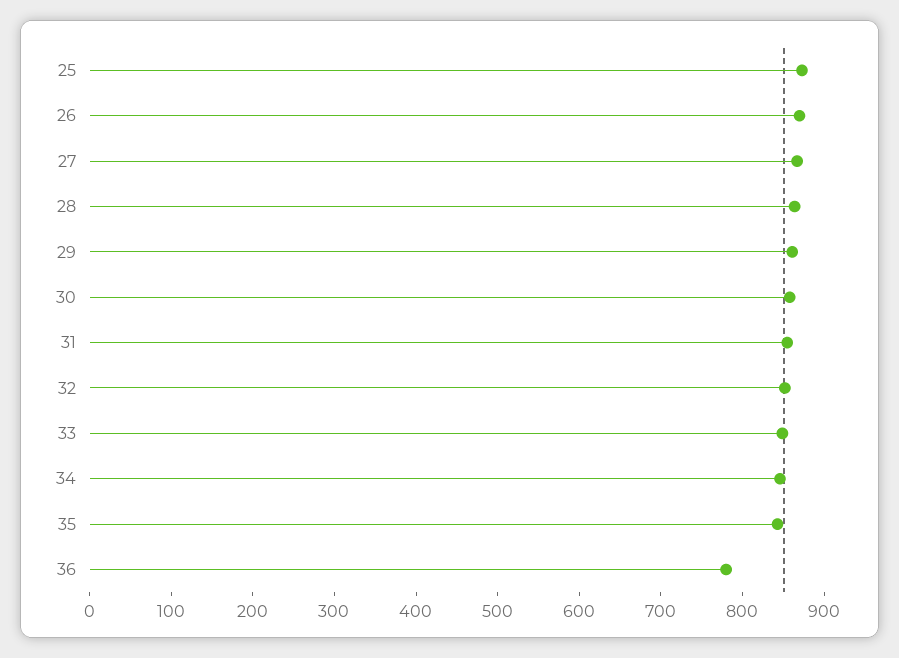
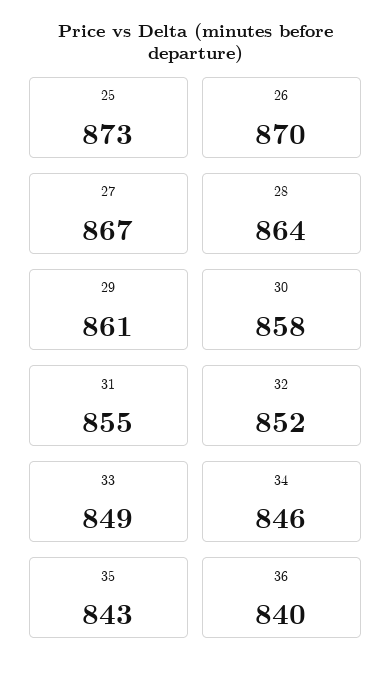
  {
    "25": 873,
    "26": 870,
    "27": 867,
    "28": 864,
    "29": 861,
    "30": 858,
    "31": 855,
    "32": 852,
    "33": 849,
    "34": 846,
    "35": 843,
-   "36": 780
+   "36": 840
  }

